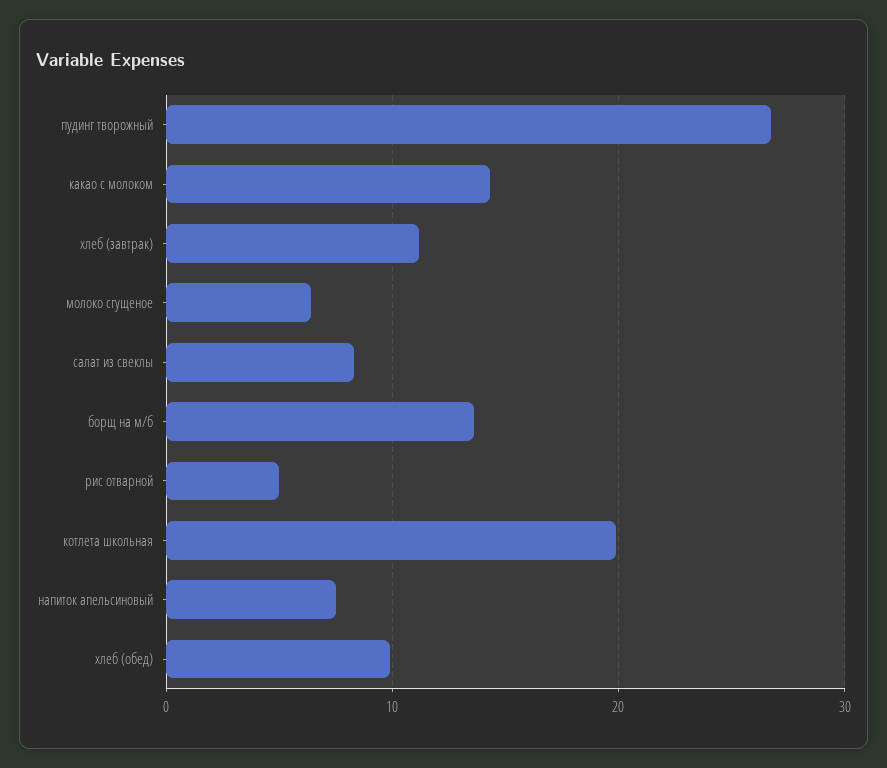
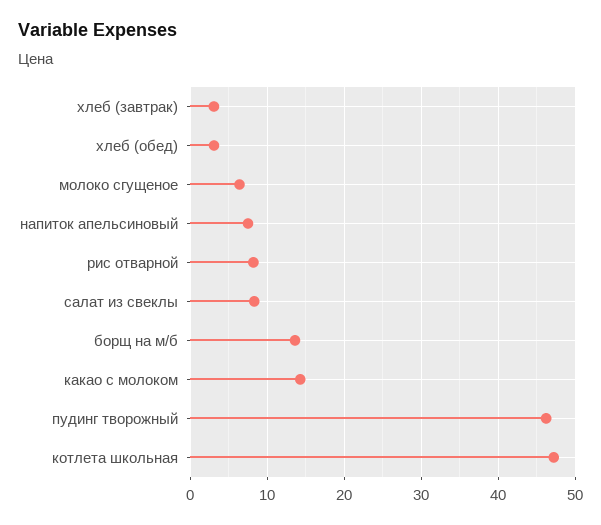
  {
-   "пудинг творожный": 27,
+   "пудинг творожный": 46,
    "какао с молоком": 14,
-   "хлеб (завтрак)": 11,
+   "хлеб (завтрак)": 3,
    "молоко сгущеное": 6,
    "салат из свеклы": 8,
    "борщ на м/б": 14,
-   "рис отварной": 5,
+   "рис отварной": 8,
-   "котлета школьная": 20,
+   "котлета школьная": 47,
    "напиток апельсиновый": 8,
-   "хлеб (обед)": 10
+   "хлеб (обед)": 3
  }

